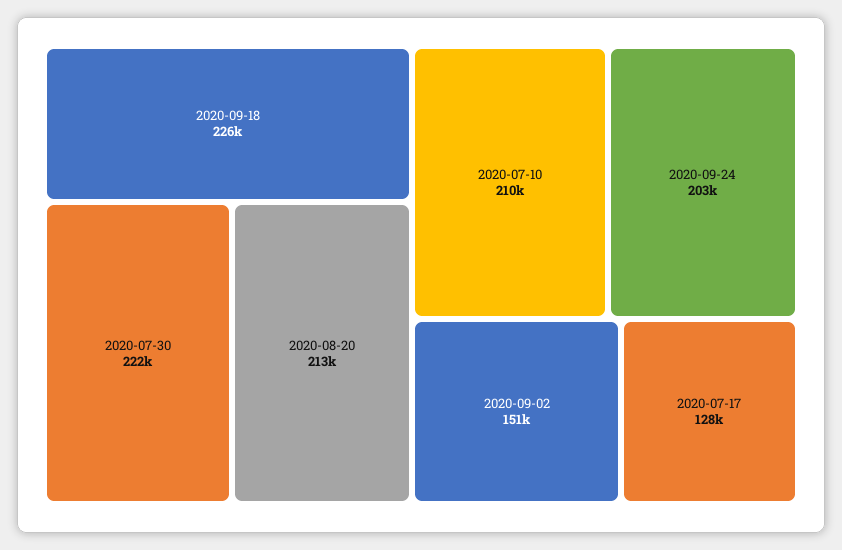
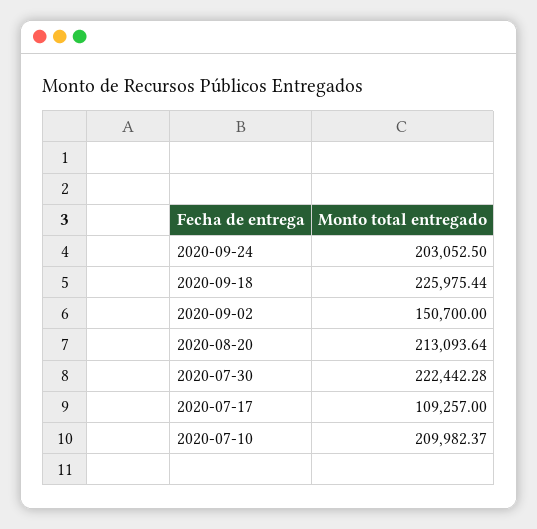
  {
    "2020-09-18": 225975.44,
    "2020-07-30": 222442.28,
    "2020-08-20": 213093.64,
    "2020-07-10": 209982.37,
    "2020-09-24": 203052.5,
    "2020-09-02": 150700,
-   "2020-07-17": 128000
+   "2020-07-17": 109257
  }

